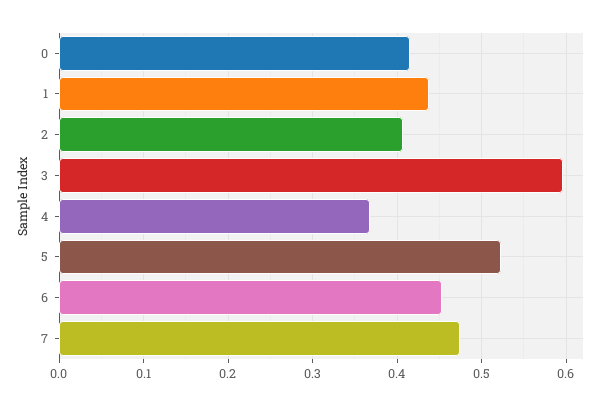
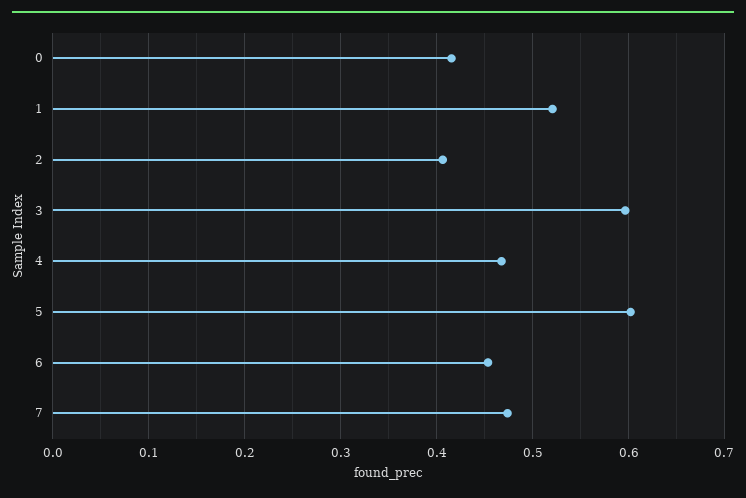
  {
    "0": 0.42,
-   "1": 0.44,
+   "1": 0.52,
    "2": 0.41,
    "3": 0.6,
-   "4": 0.37,
+   "4": 0.47,
-   "5": 0.52,
+   "5": 0.6,
    "6": 0.45,
    "7": 0.47
  }

